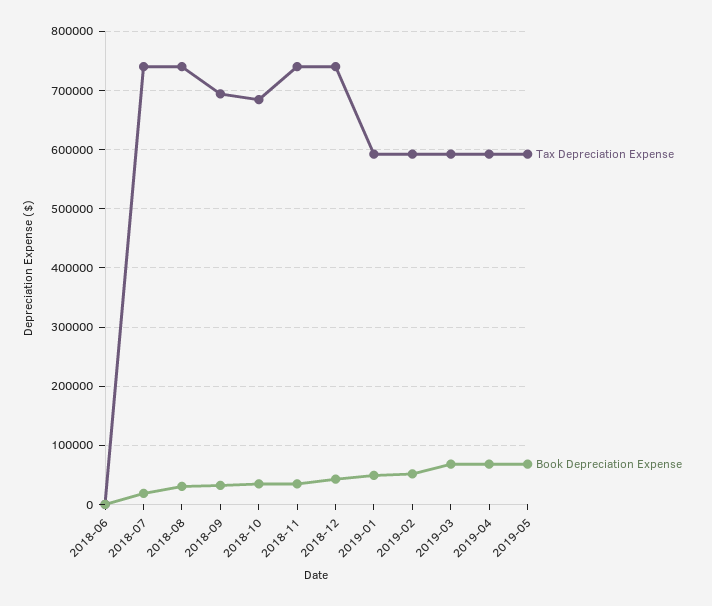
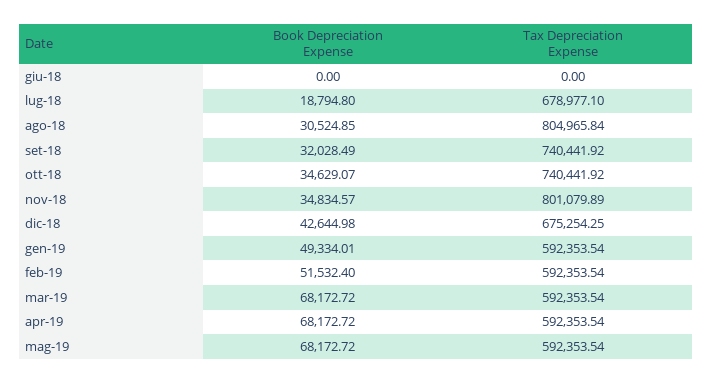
  {
    "Tax Depreciation Expense": {
      "2018-06": 0,
-     "2018-07": 740000,
+     "2018-07": 678977.1,
-     "2018-08": 740000,
+     "2018-08": 804965.84,
-     "2018-09": 700000,
+     "2018-09": 740441.92,
-     "2018-10": 680000,
+     "2018-10": 740441.92,
-     "2018-11": 740000,
+     "2018-11": 801079.89,
-     "2018-12": 740000,
+     "2018-12": 675254.25,
      "2019-01": 592353.54,
      "2019-02": 592353.54,
      "2019-03": 592353.54,
      "2019-04": 592353.54,
      "2019-05": 592353.54
    },
    "Book Depreciation Expense": {
      "2018-06": 0,
      "2018-07": 18794.8,
      "2018-08": 30524.85,
      "2018-09": 32028.49,
      "2018-10": 34629.07,
      "2018-11": 34834.57,
      "2018-12": 42644.98,
      "2019-01": 49334.01,
      "2019-02": 51532.4,
      "2019-03": 68172.72,
      "2019-04": 68172.72,
      "2019-05": 68172.72
    }
  }

